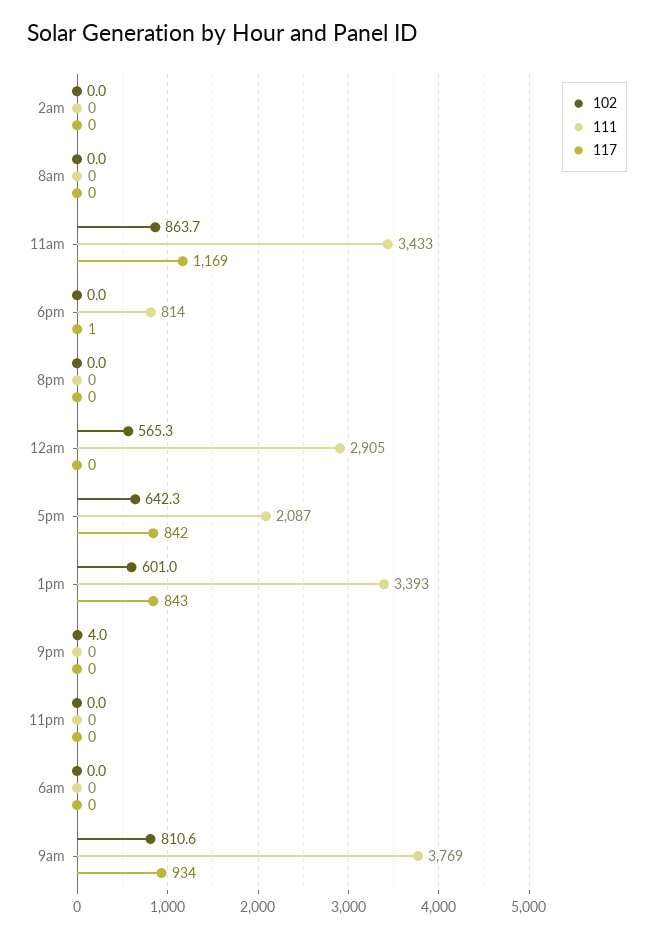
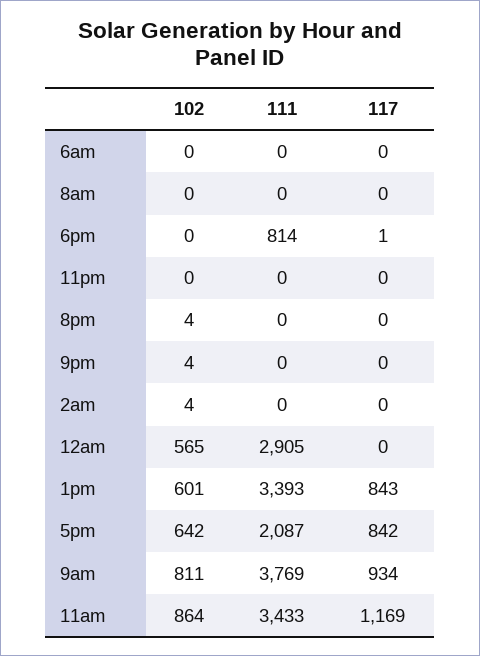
  {
    "102": {
-     "2am": 0,
+     "2am": 4,
      "8am": 0,
      "11am": 863.7,
      "6pm": 0,
-     "8pm": 0,
+     "8pm": 4,
      "12am": 565.3,
      "5pm": 642.3,
      "1pm": 601,
      "9pm": 4,
      "11pm": 0,
      "6am": 0,
      "9am": 810.6
    },
    "111": {
      "2am": 0,
      "8am": 0,
      "11am": 3433,
      "6pm": 814,
      "8pm": 0,
      "12am": 2905,
      "5pm": 2087,
      "1pm": 3393,
      "9pm": 0,
      "11pm": 0,
      "6am": 0,
      "9am": 3769
    },
    "117": {
      "2am": 0,
      "8am": 0,
      "11am": 1169,
      "6pm": 1,
      "8pm": 0,
      "12am": 0,
      "5pm": 842,
      "1pm": 843,
      "9pm": 0,
      "11pm": 0,
      "6am": 0,
      "9am": 934
    }
  }

